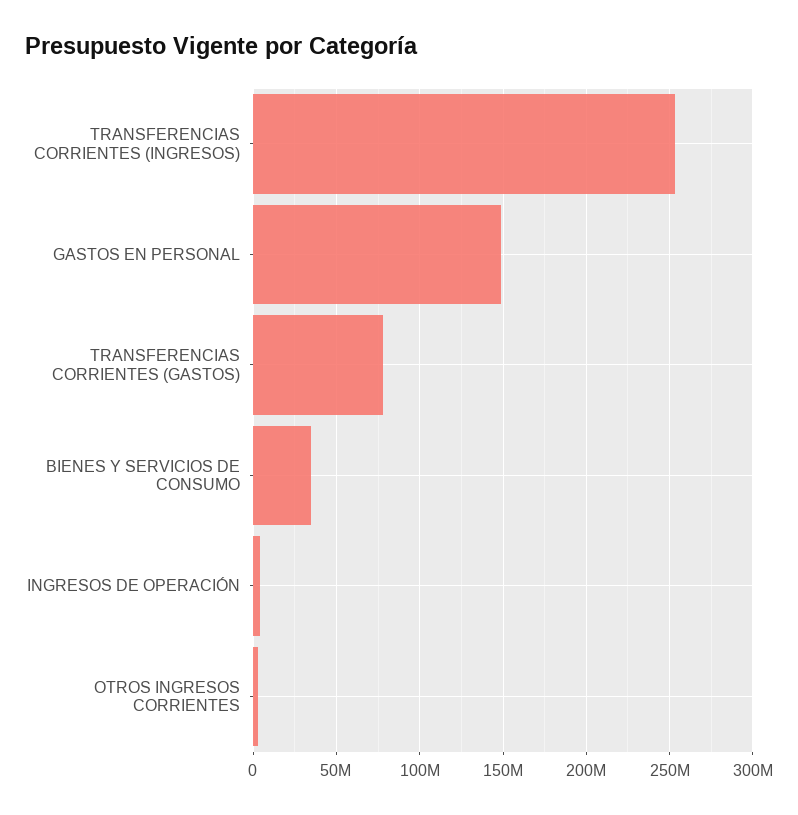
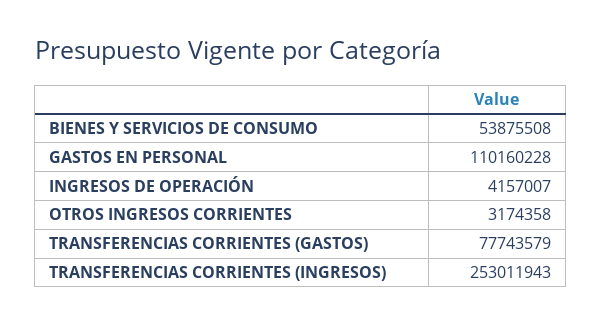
  {
    "TRANSFERENCIAS CORRIENTES (INGRESOS)": 253011943,
-   "GASTOS EN PERSONAL": 150000000,
+   "GASTOS EN PERSONAL": 110160228,
    "TRANSFERENCIAS CORRIENTES (GASTOS)": 77743579,
-   "BIENES Y SERVICIOS DE CONSUMO": 35000000,
+   "BIENES Y SERVICIOS DE CONSUMO": 53875508,
    "INGRESOS DE OPERACIÓN": 4157007,
    "OTROS INGRESOS CORRIENTES": 3174358
  }

